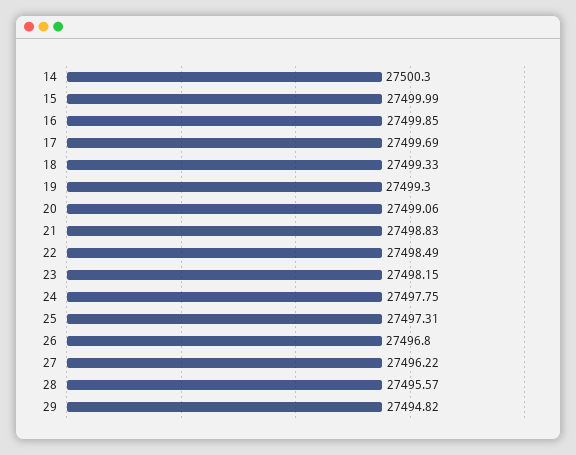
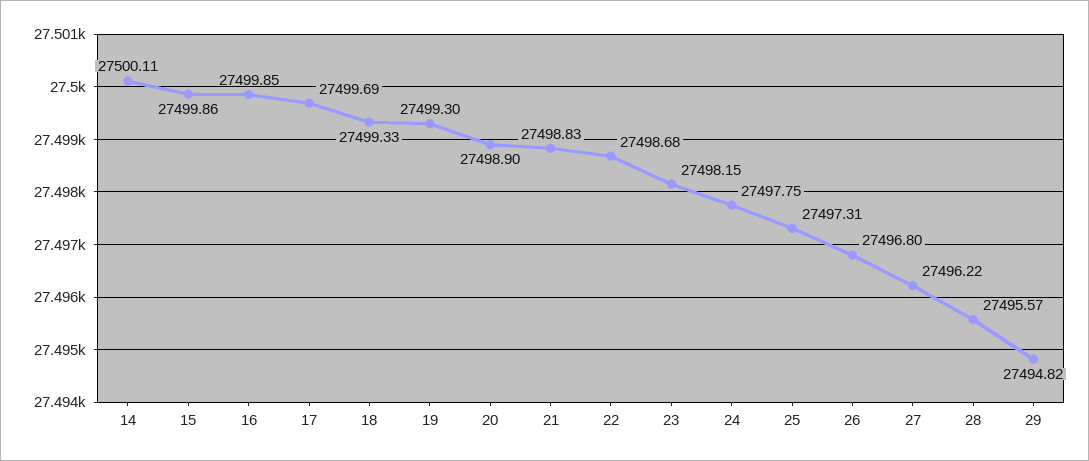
  {
-   "14": 27500.3,
+   "14": 27500.11,
-   "15": 27499.99,
+   "15": 27499.86,
    "16": 27499.85,
    "17": 27499.69,
    "18": 27499.33,
    "19": 27499.3,
-   "20": 27499.06,
+   "20": 27498.9,
    "21": 27498.83,
-   "22": 27498.49,
+   "22": 27498.68,
    "23": 27498.15,
    "24": 27497.75,
    "25": 27497.31,
    "26": 27496.8,
    "27": 27496.22,
    "28": 27495.57,
    "29": 27494.82
  }

